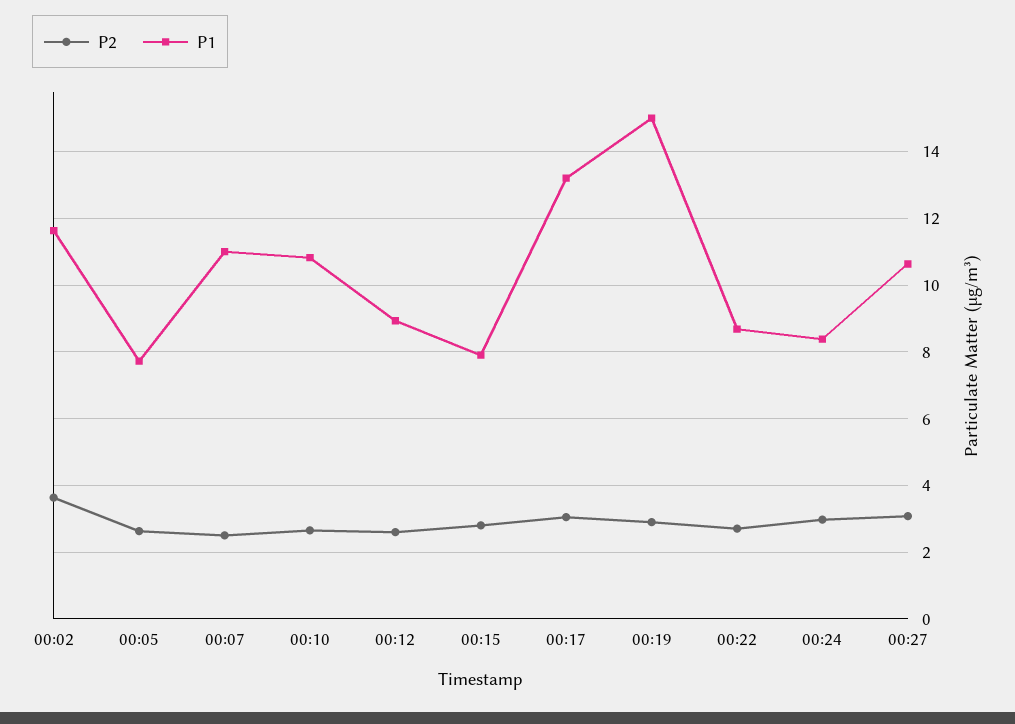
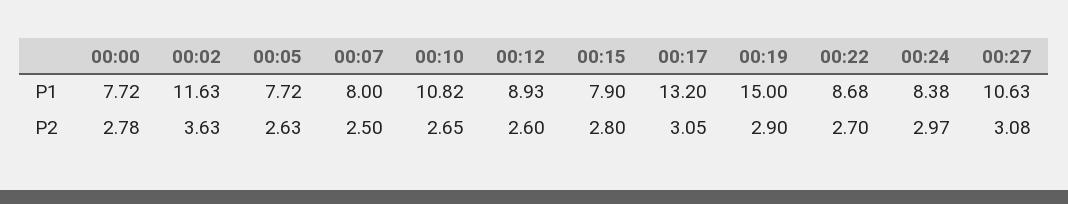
  {
    "P2": {
      "00:02": 3.63,
      "00:05": 2.63,
      "00:07": 2.5,
      "00:10": 2.65,
      "00:12": 2.6,
      "00:15": 2.8,
      "00:17": 3.05,
      "00:19": 2.9,
      "00:22": 2.7,
      "00:24": 2.97,
-     "00:27": 3.08
+     "00:27": 3.08,
+     "00:00": 2.78
    },
    "P1": {
      "00:02": 11.63,
      "00:05": 7.72,
-     "00:07": 11,
+     "00:07": 8,
      "00:10": 10.82,
      "00:12": 8.93,
      "00:15": 7.9,
      "00:17": 13.2,
      "00:19": 15,
      "00:22": 8.68,
      "00:24": 8.38,
-     "00:27": 10.63
+     "00:27": 10.63,
+     "00:00": 7.72
    }
  }

